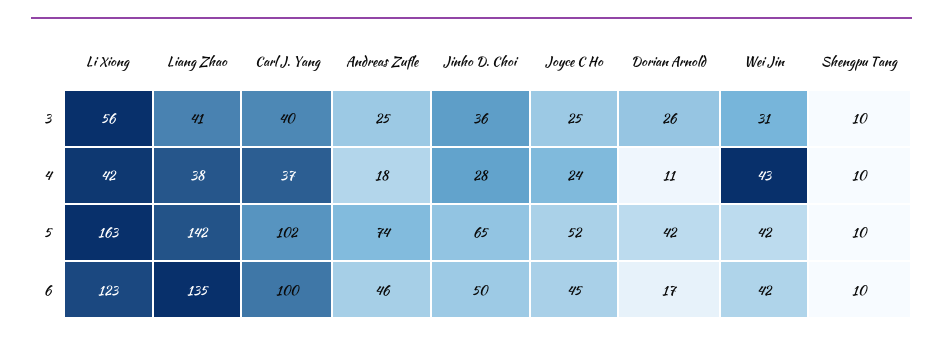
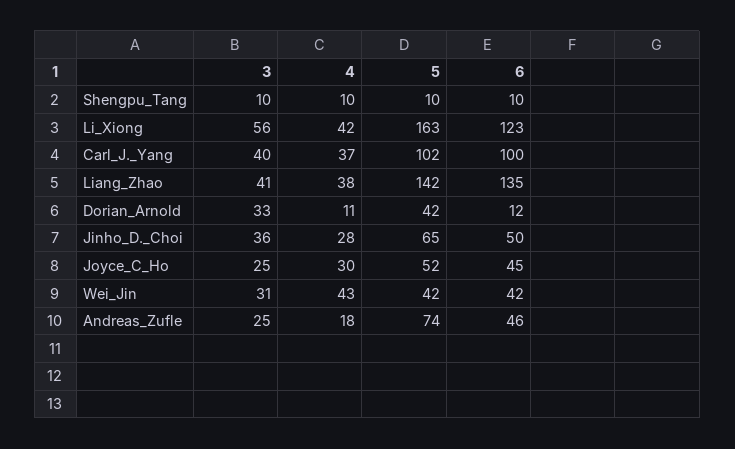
  {
    "Li Xiong": {
      "3": 56,
      "4": 42,
      "5": 163,
      "6": 123
    },
    "Liang Zhao": {
      "3": 41,
      "4": 38,
      "5": 142,
      "6": 135
    },
    "Carl J. Yang": {
      "3": 40,
      "4": 37,
      "5": 102,
      "6": 100
    },
    "Andreas Zufle": {
      "3": 25,
      "4": 18,
      "5": 74,
      "6": 46
    },
    "Jinho D. Choi": {
      "3": 36,
      "4": 28,
      "5": 65,
      "6": 50
    },
    "Joyce C Ho": {
      "3": 25,
-     "4": 24,
+     "4": 30,
      "5": 52,
      "6": 45
    },
    "Dorian Arnold": {
-     "3": 26,
+     "3": 33,
      "4": 11,
      "5": 42,
-     "6": 17
+     "6": 12
    },
    "Wei Jin": {
      "3": 31,
      "4": 43,
      "5": 42,
      "6": 42
    },
    "Shengpu Tang": {
      "3": 10,
      "4": 10,
      "5": 10,
      "6": 10
    }
  }

